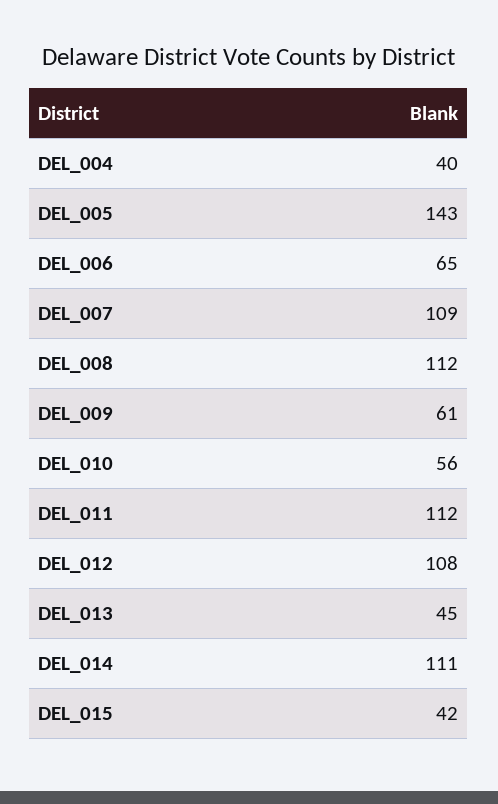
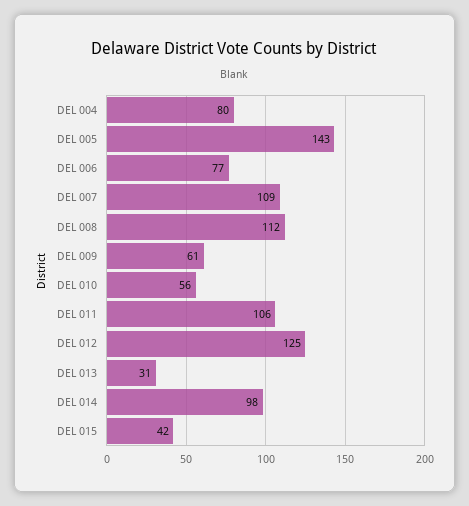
  {
-   "DEL_004": 40,
+   "DEL_004": 80,
    "DEL_005": 143,
-   "DEL_006": 65,
+   "DEL_006": 77,
    "DEL_007": 109,
    "DEL_008": 112,
    "DEL_009": 61,
    "DEL_010": 56,
-   "DEL_011": 112,
+   "DEL_011": 106,
-   "DEL_012": 108,
+   "DEL_012": 125,
-   "DEL_013": 45,
+   "DEL_013": 31,
-   "DEL_014": 111,
+   "DEL_014": 98,
    "DEL_015": 42
  }

